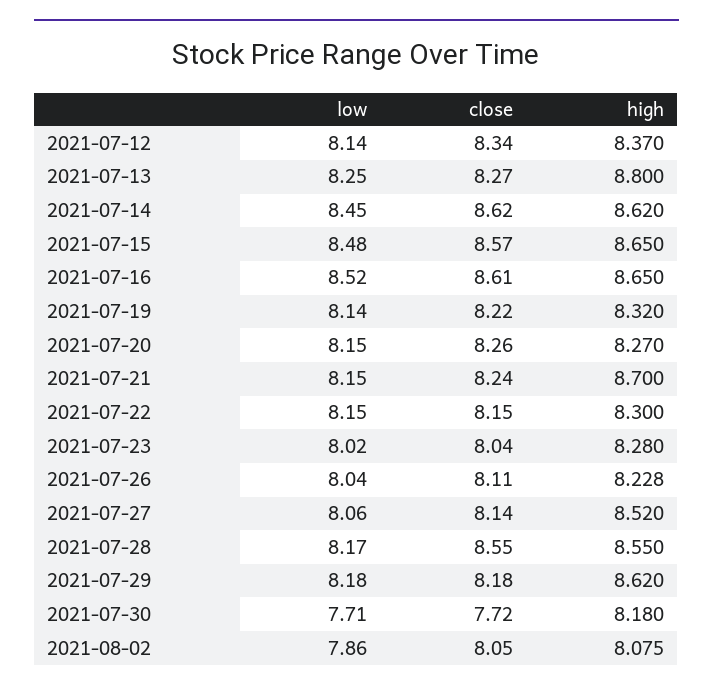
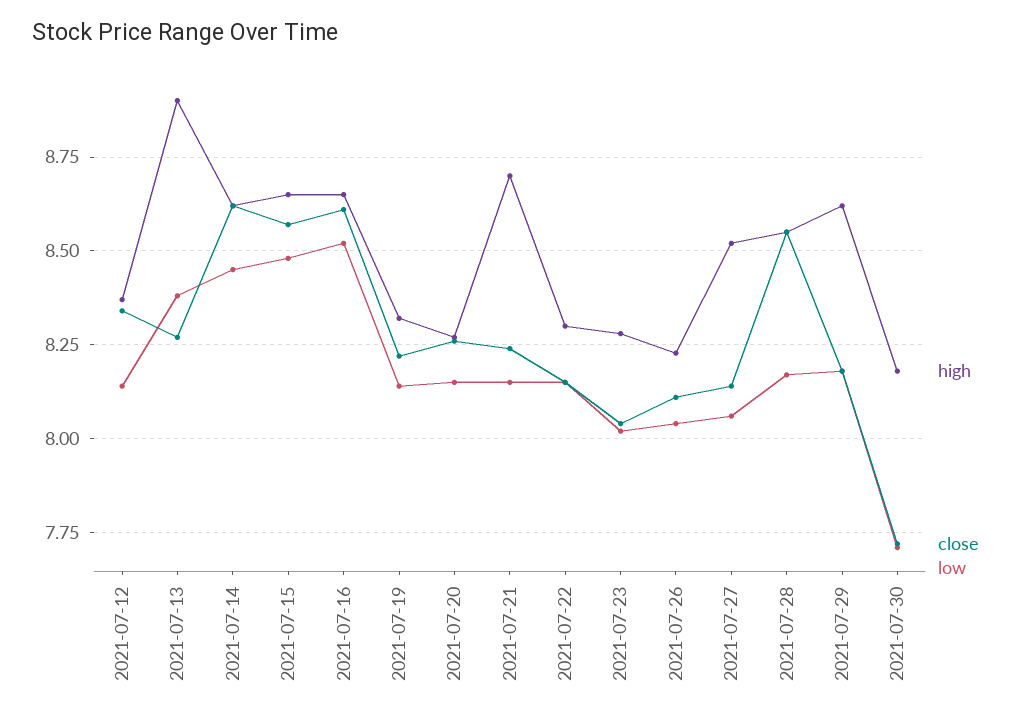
  {
    "low": {
      "2021-07-12": 8.14,
-     "2021-07-13": 8.25,
+     "2021-07-13": 8.375,
      "2021-07-14": 8.45,
      "2021-07-15": 8.48,
      "2021-07-16": 8.52,
      "2021-07-19": 8.14,
      "2021-07-20": 8.15,
      "2021-07-21": 8.15,
      "2021-07-22": 8.15,
      "2021-07-23": 8.02,
      "2021-07-26": 8.04,
      "2021-07-27": 8.06,
      "2021-07-28": 8.17,
      "2021-07-29": 8.18,
-     "2021-07-30": 7.71,
+     "2021-07-30": 7.71
-     "2021-08-02": 7.86
    },
    "close": {
      "2021-07-12": 8.34,
      "2021-07-13": 8.27,
      "2021-07-14": 8.62,
      "2021-07-15": 8.57,
      "2021-07-16": 8.61,
      "2021-07-19": 8.22,
      "2021-07-20": 8.26,
      "2021-07-21": 8.24,
      "2021-07-22": 8.15,
      "2021-07-23": 8.04,
      "2021-07-26": 8.11,
      "2021-07-27": 8.14,
      "2021-07-28": 8.55,
      "2021-07-29": 8.18,
-     "2021-07-30": 7.72,
+     "2021-07-30": 7.72
-     "2021-08-02": 8.05
    },
    "high": {
      "2021-07-12": 8.37,
-     "2021-07-13": 8.8,
+     "2021-07-13": 8.9,
      "2021-07-14": 8.62,
      "2021-07-15": 8.65,
      "2021-07-16": 8.65,
      "2021-07-19": 8.32,
      "2021-07-20": 8.27,
      "2021-07-21": 8.7,
      "2021-07-22": 8.3,
      "2021-07-23": 8.28,
      "2021-07-26": 8.228,
      "2021-07-27": 8.52,
      "2021-07-28": 8.55,
      "2021-07-29": 8.62,
-     "2021-07-30": 8.18,
+     "2021-07-30": 8.18
-     "2021-08-02": 8.075
    }
  }

